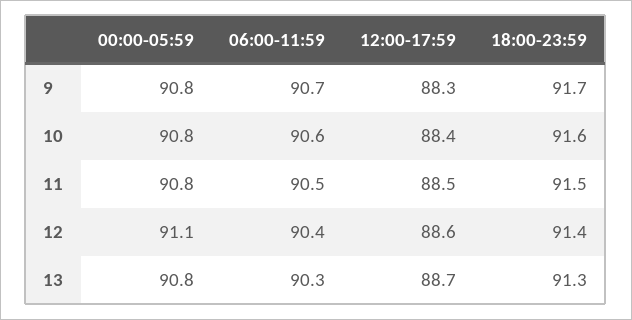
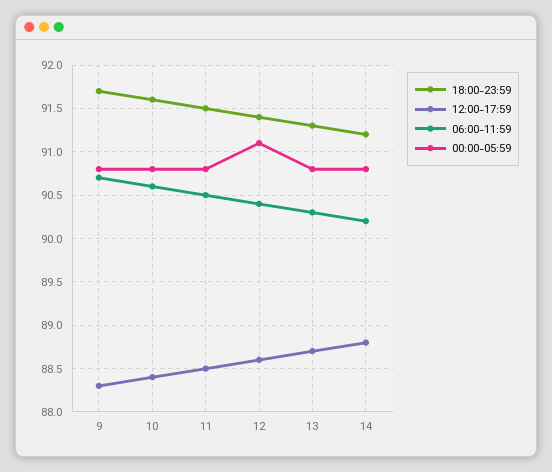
  {
    "00:00-05:59": {
      "9": 90.8,
      "10": 90.8,
      "11": 90.8,
      "12": 91.1,
-     "13": 90.8
+     "13": 90.8,
+     "14": 90.8
    },
    "06:00-11:59": {
      "9": 90.7,
      "10": 90.6,
      "11": 90.5,
      "12": 90.4,
-     "13": 90.3
+     "13": 90.3,
+     "14": 90.2
    },
    "12:00-17:59": {
      "9": 88.3,
      "10": 88.4,
      "11": 88.5,
      "12": 88.6,
-     "13": 88.7
+     "13": 88.7,
+     "14": 88.8
    },
    "18:00-23:59": {
      "9": 91.7,
      "10": 91.6,
      "11": 91.5,
      "12": 91.4,
-     "13": 91.3
+     "13": 91.3,
+     "14": 91.2
    }
  }

